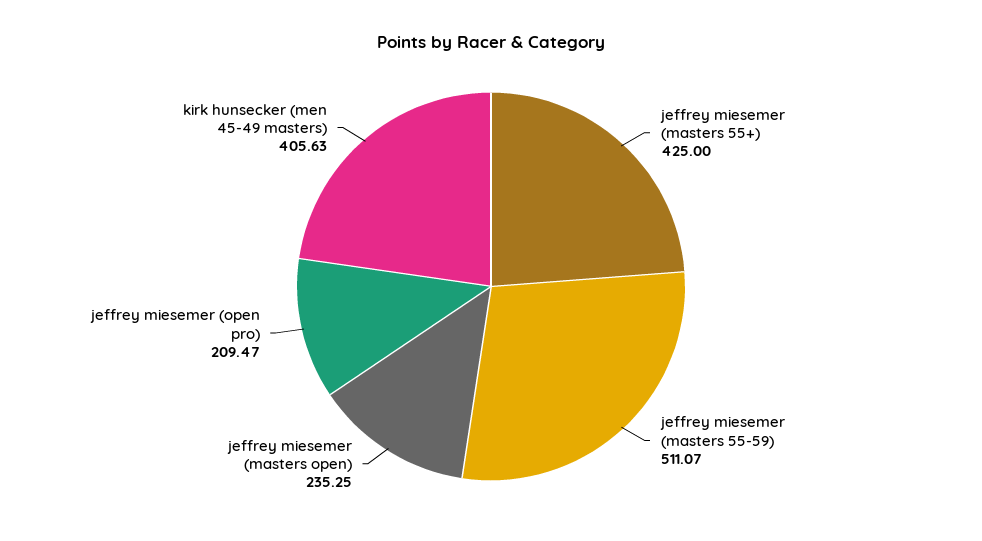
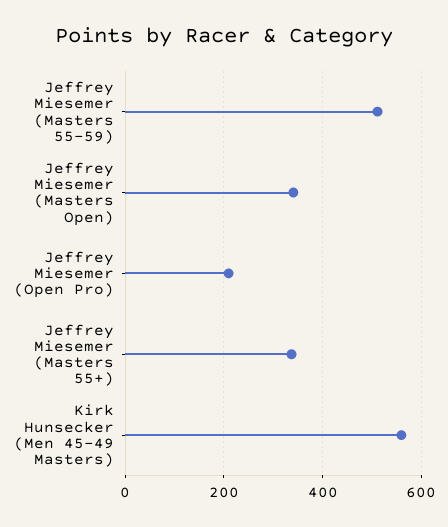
  {
-   "jeffrey miesemer (masters 55+)": 425,
+   "jeffrey miesemer (masters 55+)": 340,
    "jeffrey miesemer (masters 55-59)": 511.07,
-   "jeffrey miesemer (masters open)": 235.25,
+   "jeffrey miesemer (masters open)": 340,
    "jeffrey miesemer (open pro)": 209.47,
-   "kirk hunsecker (men 45-49 masters)": 405.63
+   "kirk hunsecker (men 45-49 masters)": 560
  }

